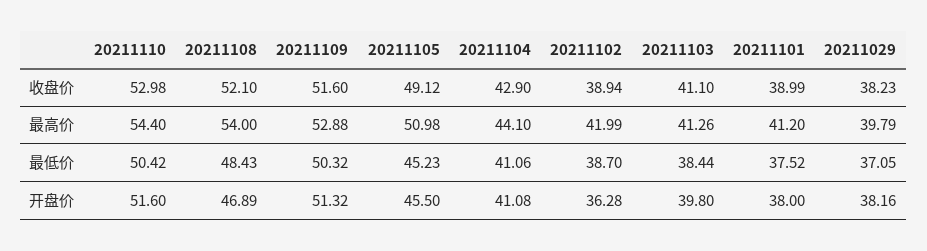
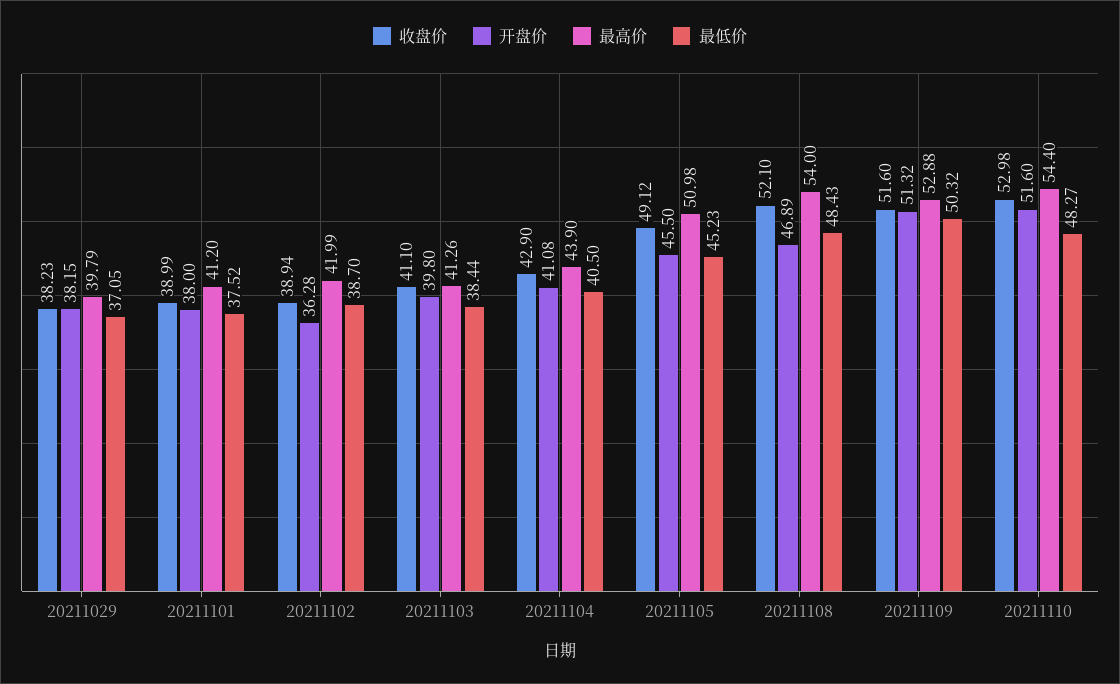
  {
    "收盘价": {
      "20211110": 52.98,
      "20211108": 52.1,
      "20211109": 51.6,
      "20211105": 49.12,
      "20211104": 42.9,
      "20211102": 38.94,
      "20211103": 41.1,
      "20211101": 38.99,
      "20211029": 38.23
    },
    "最高价": {
      "20211110": 54.4,
      "20211108": 54,
      "20211109": 52.88,
      "20211105": 50.98,
-     "20211104": 44.1,
+     "20211104": 43.9,
      "20211102": 41.99,
      "20211103": 41.26,
      "20211101": 41.2,
      "20211029": 39.79
    },
    "最低价": {
-     "20211110": 50.42,
+     "20211110": 48.27,
      "20211108": 48.43,
      "20211109": 50.32,
      "20211105": 45.23,
-     "20211104": 41.06,
+     "20211104": 40.5,
      "20211102": 38.7,
      "20211103": 38.44,
      "20211101": 37.52,
      "20211029": 37.05
    },
    "开盘价": {
      "20211110": 51.6,
      "20211108": 46.89,
      "20211109": 51.32,
      "20211105": 45.5,
      "20211104": 41.08,
      "20211102": 36.28,
      "20211103": 39.8,
      "20211101": 38,
-     "20211029": 38.16
+     "20211029": 38.15
    }
  }

